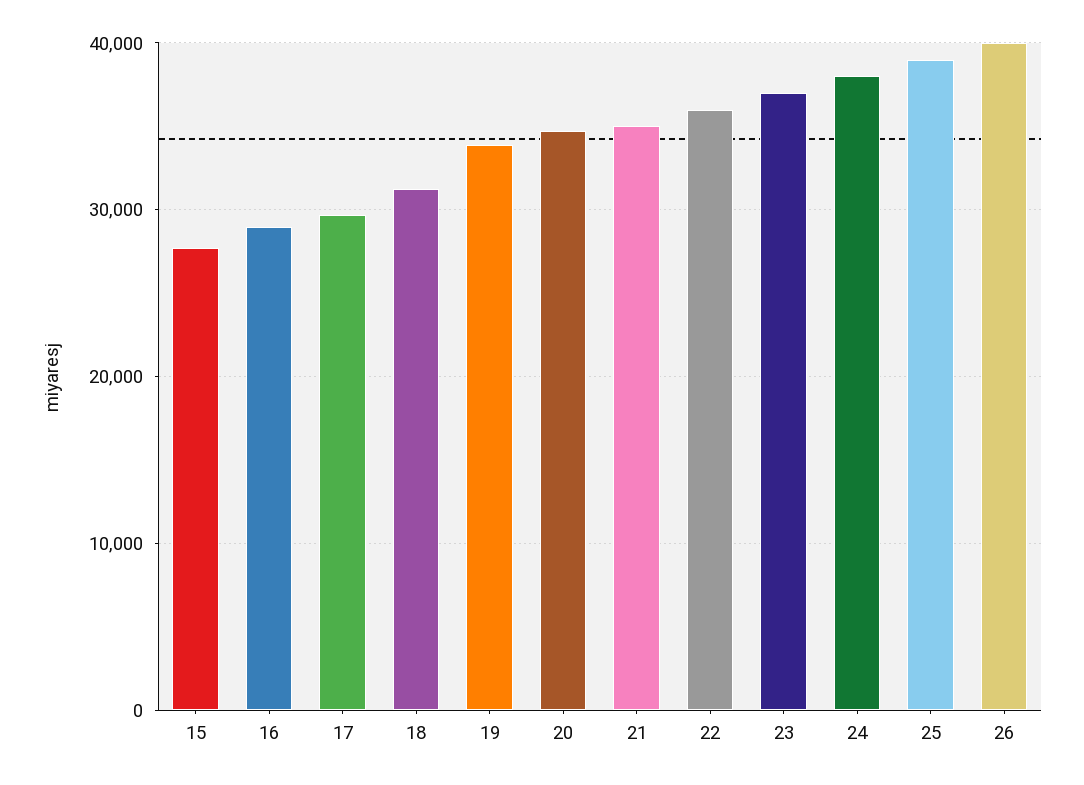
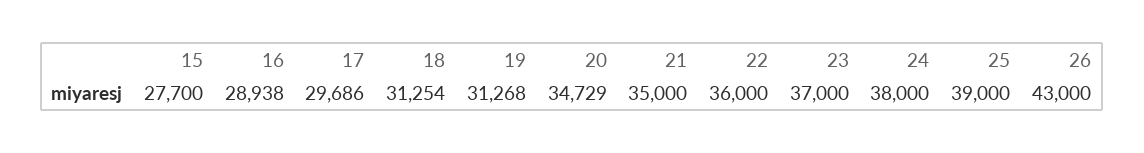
  {
    "15": 27700,
    "16": 28938,
    "17": 29686,
    "18": 31254,
-   "19": 34000,
+   "19": 31268,
    "20": 34729,
    "21": 35000,
    "22": 36000,
    "23": 37000,
    "24": 38000,
    "25": 39000,
-   "26": 40000
+   "26": 43000
  }

